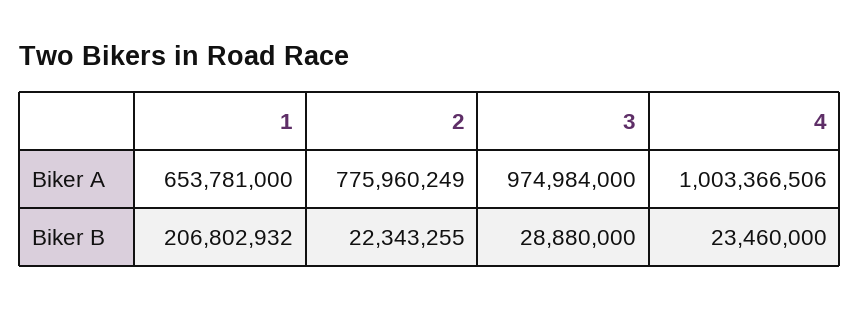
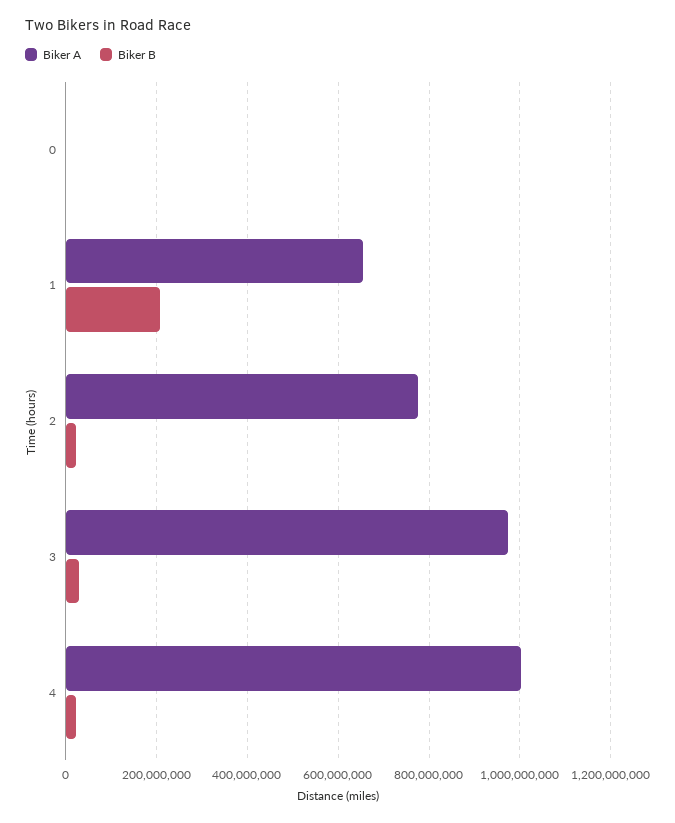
  {
    "Biker A": {
      "1": 653781000,
      "2": 775960249,
      "3": 974984000,
-     "4": 1003366506
+     "4": 1003366506,
+     "0": 0
    },
    "Biker B": {
      "1": 206802932,
      "2": 22343255,
      "3": 28880000,
-     "4": 23460000
+     "4": 23460000,
+     "0": 0
    }
  }

